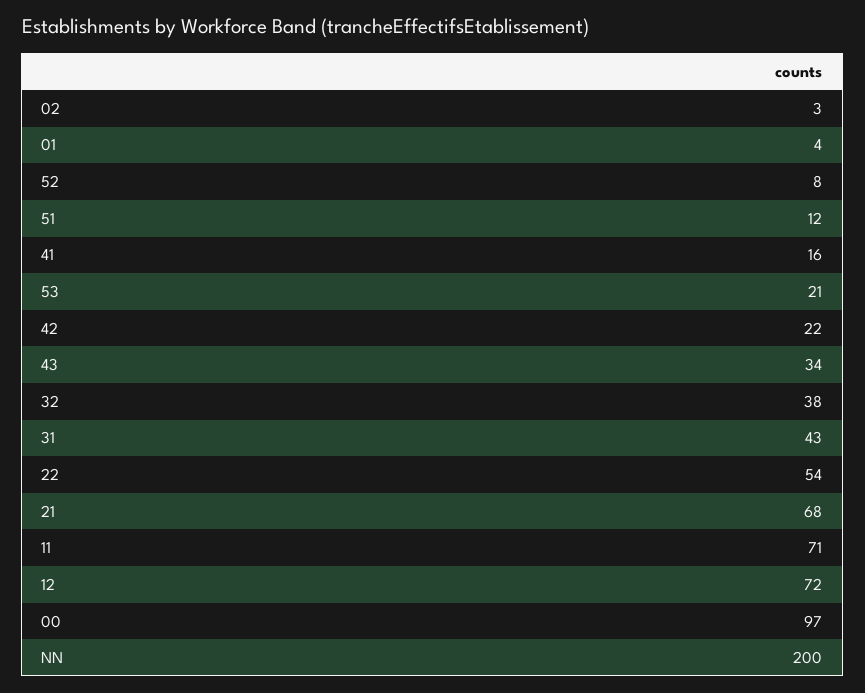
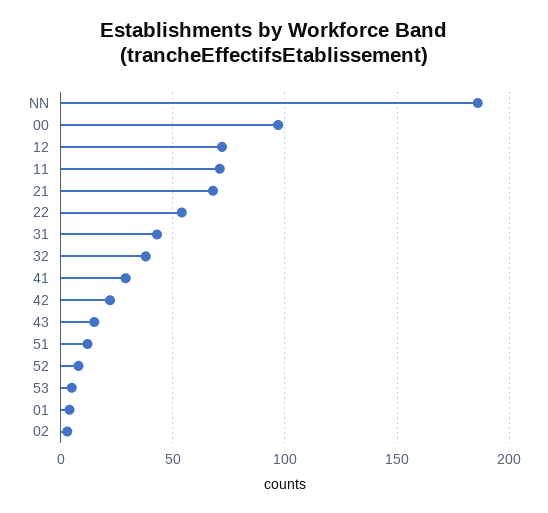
  {
    "02": 3,
    "01": 4,
    "52": 8,
    "51": 12,
-   "41": 16,
+   "41": 30,
-   "53": 21,
+   "53": 5,
    "42": 22,
-   "43": 34,
+   "43": 15,
    "32": 38,
    "31": 43,
    "22": 54,
    "21": 68,
    "11": 71,
    "12": 72,
    "00": 97,
-   "NN": 200
+   "NN": 185
  }

